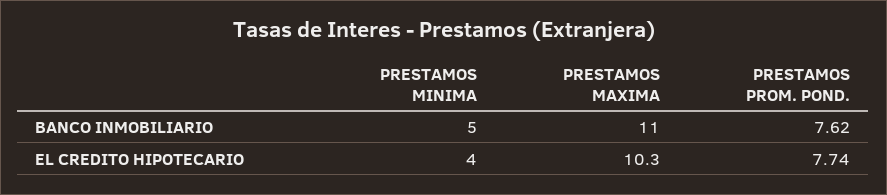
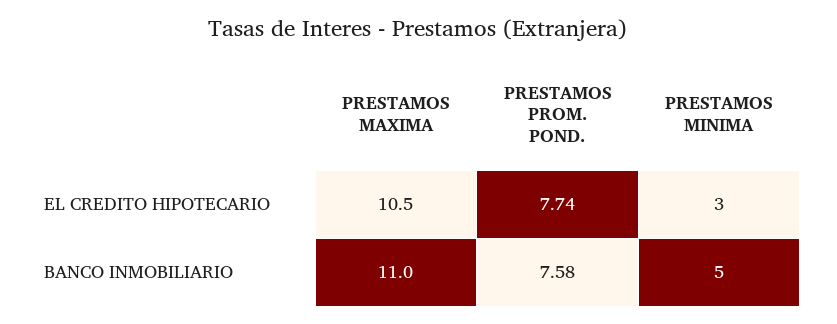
  {
    "PRESTAMOS MINIMA": {
      "BANCO INMOBILIARIO": 5,
-     "EL CREDITO HIPOTECARIO": 4
+     "EL CREDITO HIPOTECARIO": 3
    },
    "PRESTAMOS MAXIMA": {
      "BANCO INMOBILIARIO": 11,
-     "EL CREDITO HIPOTECARIO": 10.3
+     "EL CREDITO HIPOTECARIO": 10.5
    },
    "PRESTAMOS PROM. POND.": {
-     "BANCO INMOBILIARIO": 7.62,
+     "BANCO INMOBILIARIO": 7.58,
      "EL CREDITO HIPOTECARIO": 7.74
    }
  }

